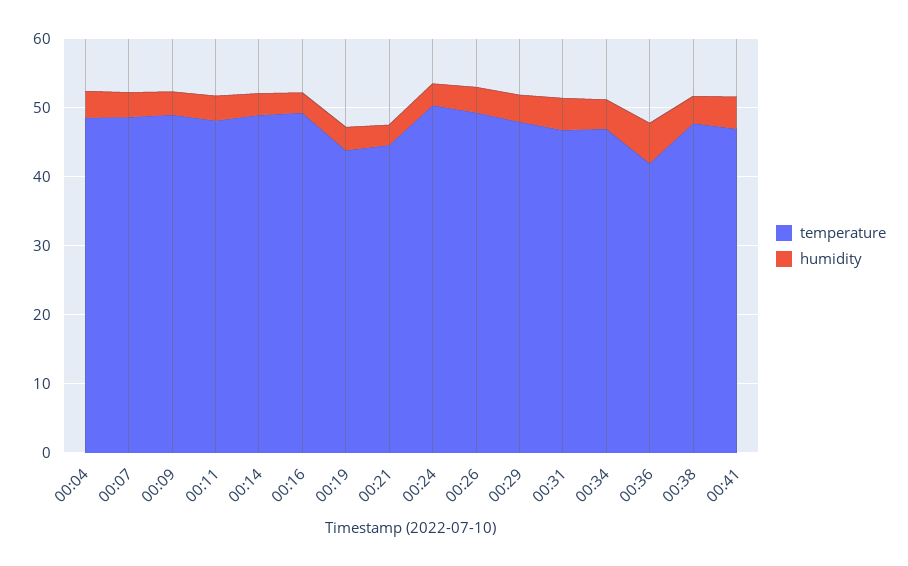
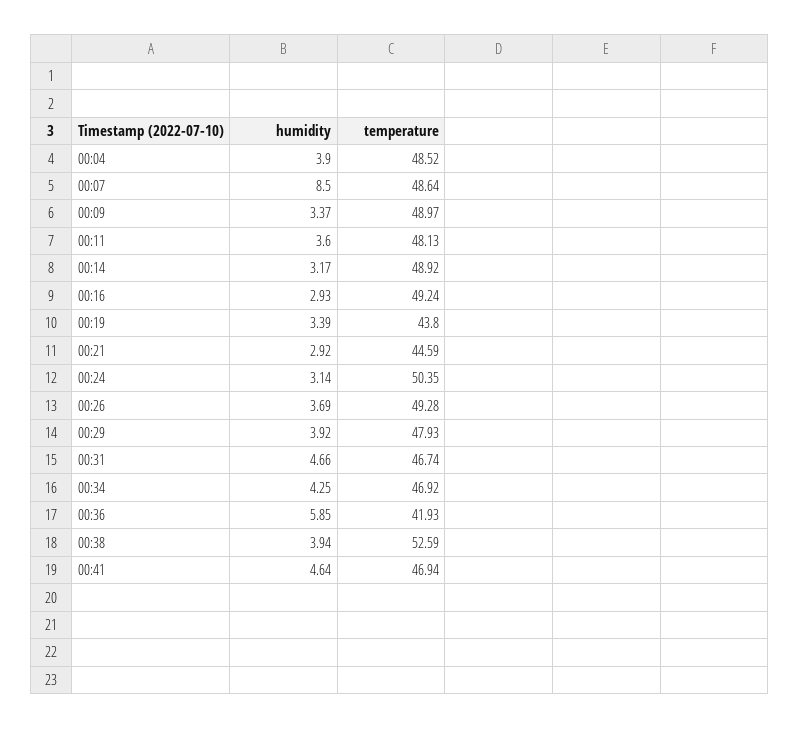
  {
    "temperature": {
      "00:04": 48.52,
      "00:07": 48.64,
      "00:09": 48.97,
      "00:11": 48.13,
      "00:14": 48.92,
      "00:16": 49.24,
      "00:19": 43.8,
      "00:21": 44.59,
      "00:24": 50.35,
      "00:26": 49.28,
      "00:29": 47.93,
      "00:31": 46.74,
      "00:34": 46.92,
      "00:36": 41.93,
-     "00:38": 48,
+     "00:38": 52.59,
      "00:41": 46.94
    },
    "humidity": {
      "00:04": 3.9,
-     "00:07": 4,
+     "00:07": 8.5,
      "00:09": 3.37,
      "00:11": 3.6,
      "00:14": 3.17,
      "00:16": 2.93,
      "00:19": 3.39,
      "00:21": 2.92,
      "00:24": 3.14,
      "00:26": 3.69,
      "00:29": 3.92,
      "00:31": 4.66,
      "00:34": 4.25,
      "00:36": 5.85,
      "00:38": 3.94,
      "00:41": 4.64
    }
  }

